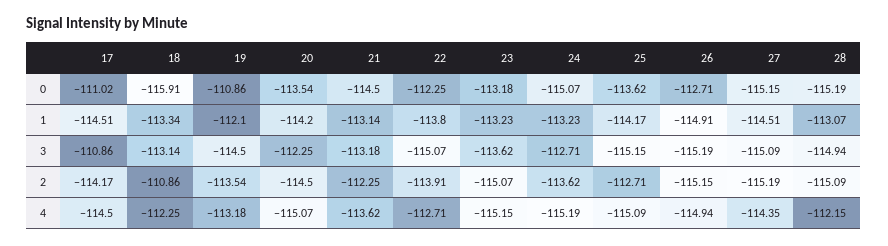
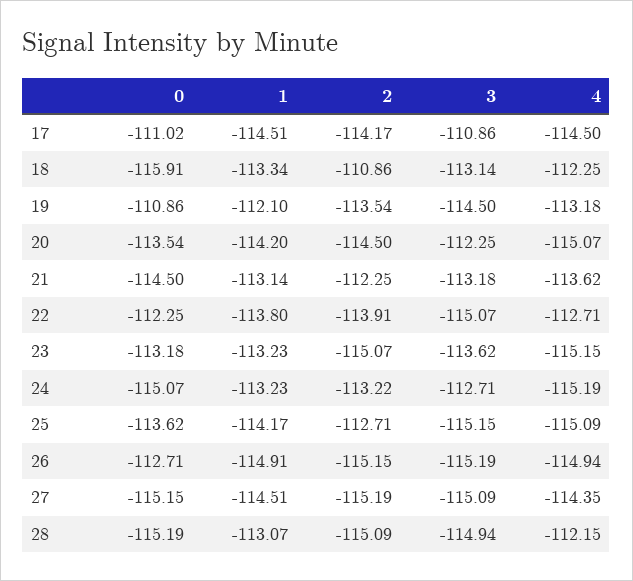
  {
    "17": {
      "0": -111.02,
      "1": -114.51,
      "3": -110.86,
      "2": -114.17,
      "4": -114.5
    },
    "18": {
      "0": -115.91,
      "1": -113.34,
      "3": -113.14,
      "2": -110.86,
      "4": -112.25
    },
    "19": {
      "0": -110.86,
      "1": -112.1,
      "3": -114.5,
      "2": -113.54,
      "4": -113.18
    },
    "20": {
      "0": -113.54,
      "1": -114.2,
      "3": -112.25,
      "2": -114.5,
      "4": -115.07
    },
    "21": {
      "0": -114.5,
      "1": -113.14,
      "3": -113.18,
      "2": -112.25,
      "4": -113.62
    },
    "22": {
      "0": -112.25,
      "1": -113.8,
      "3": -115.07,
      "2": -113.91,
      "4": -112.71
    },
    "23": {
      "0": -113.18,
      "1": -113.23,
      "3": -113.62,
      "2": -115.07,
      "4": -115.15
    },
    "24": {
      "0": -115.07,
      "1": -113.23,
      "3": -112.71,
-     "2": -113.62,
+     "2": -113.22,
      "4": -115.19
    },
    "25": {
      "0": -113.62,
      "1": -114.17,
      "3": -115.15,
      "2": -112.71,
      "4": -115.09
    },
    "26": {
      "0": -112.71,
      "1": -114.91,
      "3": -115.19,
      "2": -115.15,
      "4": -114.94
    },
    "27": {
      "0": -115.15,
      "1": -114.51,
      "3": -115.09,
      "2": -115.19,
      "4": -114.35
    },
    "28": {
      "0": -115.19,
      "1": -113.07,
      "3": -114.94,
      "2": -115.09,
      "4": -112.15
    }
  }

